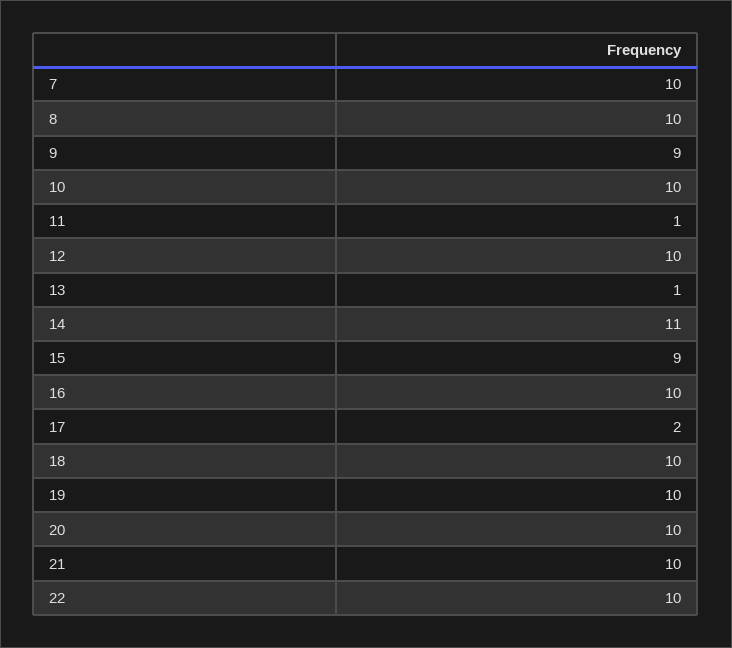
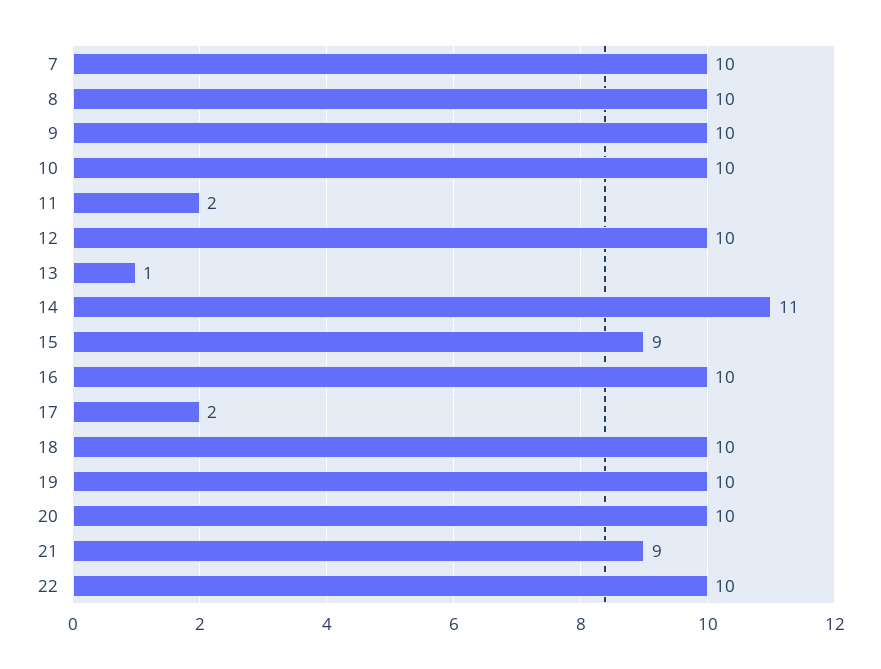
  {
    "7": 10,
    "8": 10,
-   "9": 9,
+   "9": 10,
    "10": 10,
-   "11": 1,
+   "11": 2,
    "12": 10,
    "13": 1,
    "14": 11,
    "15": 9,
    "16": 10,
    "17": 2,
    "18": 10,
    "19": 10,
    "20": 10,
-   "21": 10,
+   "21": 9,
    "22": 10
  }

